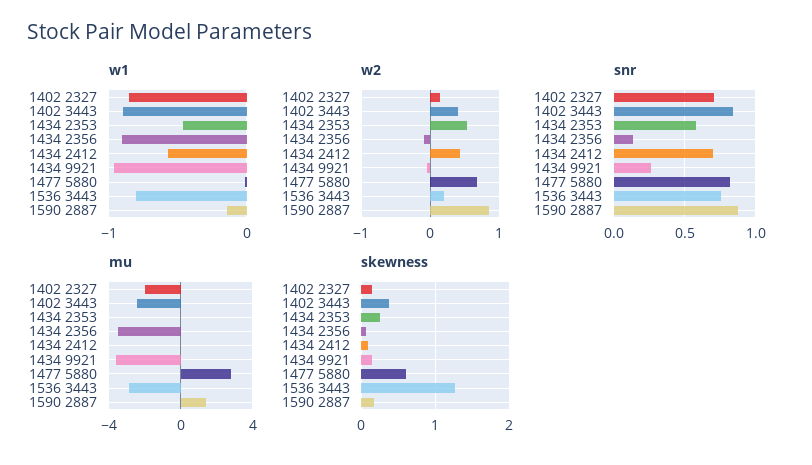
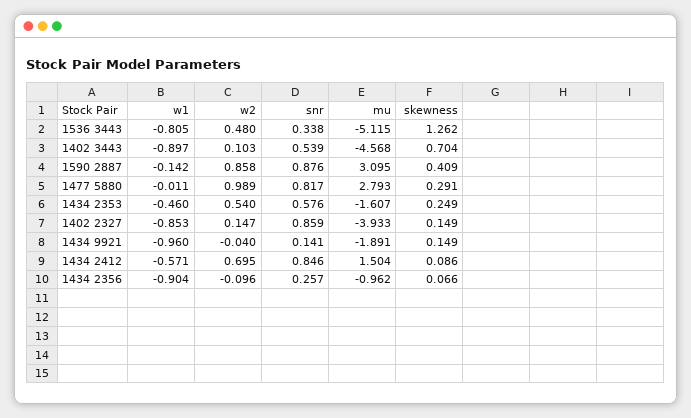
  {
    "w1": {
      "1402 2327": -0.853,
      "1402 3443": -0.897,
      "1434 2353": -0.46,
      "1434 2356": -0.904,
      "1434 2412": -0.571,
      "1434 9921": -0.96,
      "1477 5880": -0.011,
      "1536 3443": -0.805,
      "1590 2887": -0.142
    },
    "w2": {
      "1402 2327": 0.147,
-     "1402 3443": 0.4,
+     "1402 3443": 0.103,
      "1434 2353": 0.54,
      "1434 2356": -0.096,
-     "1434 2412": 0.4,
+     "1434 2412": 0.695,
      "1434 9921": -0.04,
-     "1477 5880": 0.7,
+     "1477 5880": 0.989,
-     "1536 3443": 0.2,
+     "1536 3443": 0.48,
      "1590 2887": 0.858
    },
    "snr": {
-     "1402 2327": 0.7,
+     "1402 2327": 0.859,
-     "1402 3443": 0.85,
+     "1402 3443": 0.539,
      "1434 2353": 0.576,
-     "1434 2356": 0.15,
+     "1434 2356": 0.257,
-     "1434 2412": 0.7,
+     "1434 2412": 0.846,
-     "1434 9921": 0.25,
+     "1434 9921": 0.141,
      "1477 5880": 0.817,
-     "1536 3443": 0.75,
+     "1536 3443": 0.338,
      "1590 2887": 0.876
    },
    "mu": {
-     "1402 2327": -2,
+     "1402 2327": -3.933,
-     "1402 3443": -2.5,
+     "1402 3443": -4.568,
-     "1434 2353": 0,
+     "1434 2353": -1.607,
-     "1434 2356": -3.5,
+     "1434 2356": -0.962,
-     "1434 2412": 0,
+     "1434 2412": 1.504,
-     "1434 9921": -3.5,
+     "1434 9921": -1.891,
      "1477 5880": 2.793,
-     "1536 3443": -3,
+     "1536 3443": -5.115,
-     "1590 2887": 1.5
+     "1590 2887": 3.095
    },
    "skewness": {
      "1402 2327": 0.149,
-     "1402 3443": 0.4,
+     "1402 3443": 0.704,
      "1434 2353": 0.249,
      "1434 2356": 0.066,
      "1434 2412": 0.086,
      "1434 9921": 0.149,
-     "1477 5880": 0.6,
+     "1477 5880": 0.291,
      "1536 3443": 1.262,
-     "1590 2887": 0.2
+     "1590 2887": 0.409
    }
  }

